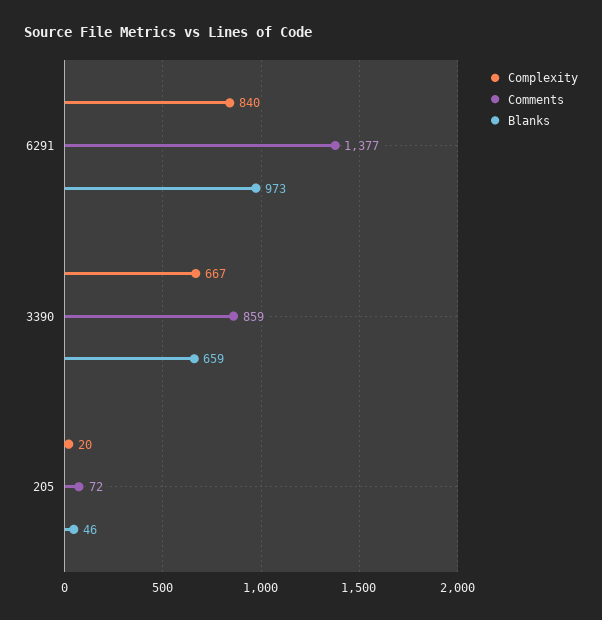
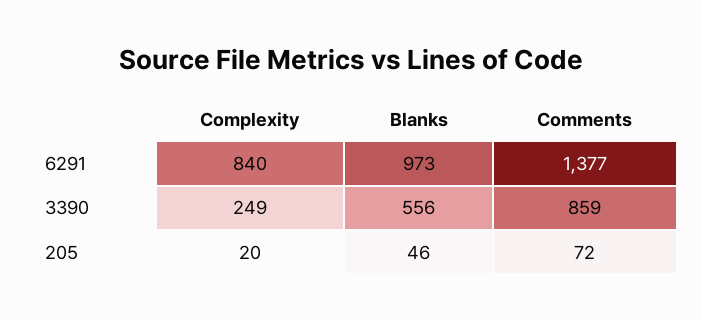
  {
    "Complexity": {
      "6291": 840,
-     "3390": 667,
+     "3390": 249,
      "205": 20
    },
    "Comments": {
      "6291": 1377,
      "3390": 859,
      "205": 72
    },
    "Blanks": {
      "6291": 973,
-     "3390": 659,
+     "3390": 556,
      "205": 46
    }
  }

